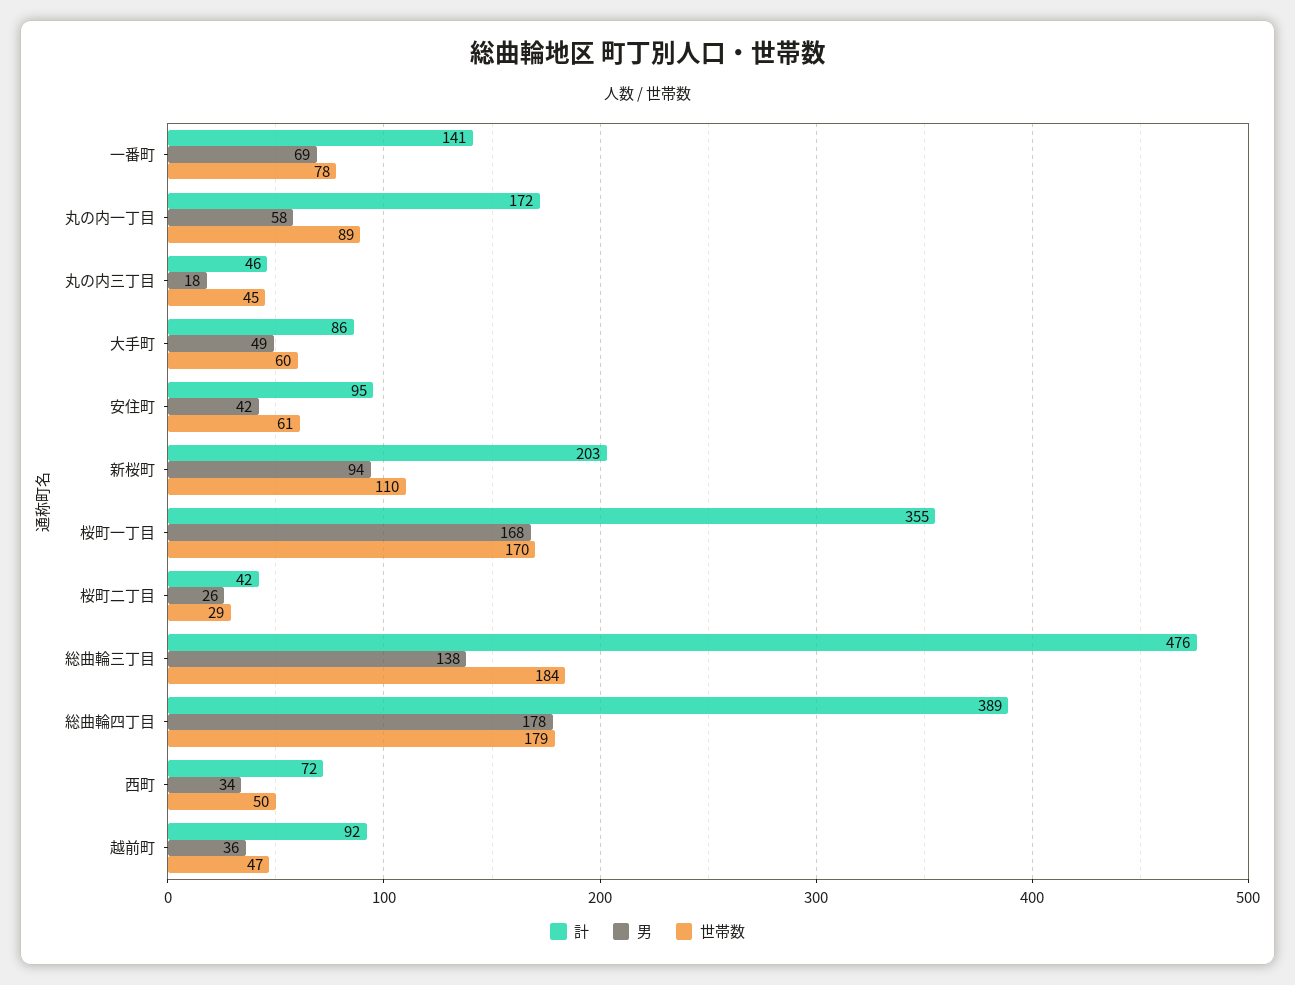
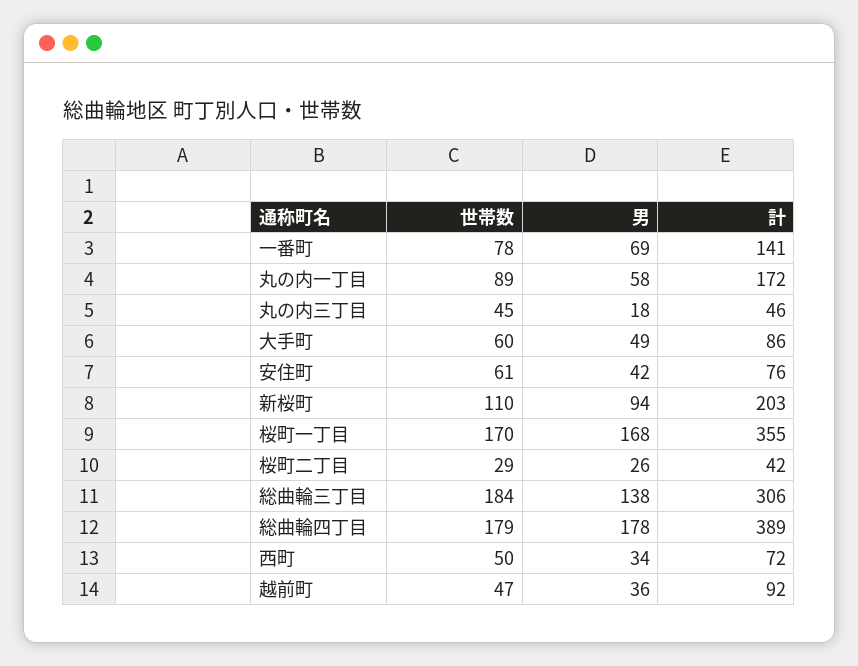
  {
    "計": {
      "一番町": 141,
      "丸の内一丁目": 172,
      "丸の内三丁目": 46,
      "大手町": 86,
-     "安住町": 95,
+     "安住町": 76,
      "新桜町": 203,
      "桜町一丁目": 355,
      "桜町二丁目": 42,
-     "総曲輪三丁目": 476,
+     "総曲輪三丁目": 306,
      "総曲輪四丁目": 389,
      "西町": 72,
      "越前町": 92
    },
    "男": {
      "一番町": 69,
      "丸の内一丁目": 58,
      "丸の内三丁目": 18,
      "大手町": 49,
      "安住町": 42,
      "新桜町": 94,
      "桜町一丁目": 168,
      "桜町二丁目": 26,
      "総曲輪三丁目": 138,
      "総曲輪四丁目": 178,
      "西町": 34,
      "越前町": 36
    },
    "世帯数": {
      "一番町": 78,
      "丸の内一丁目": 89,
      "丸の内三丁目": 45,
      "大手町": 60,
      "安住町": 61,
      "新桜町": 110,
      "桜町一丁目": 170,
      "桜町二丁目": 29,
      "総曲輪三丁目": 184,
      "総曲輪四丁目": 179,
      "西町": 50,
      "越前町": 47
    }
  }

